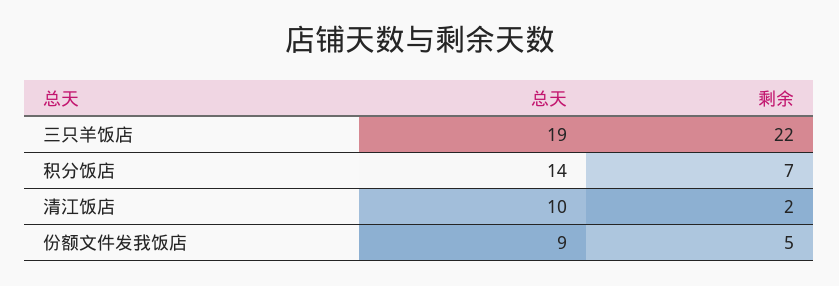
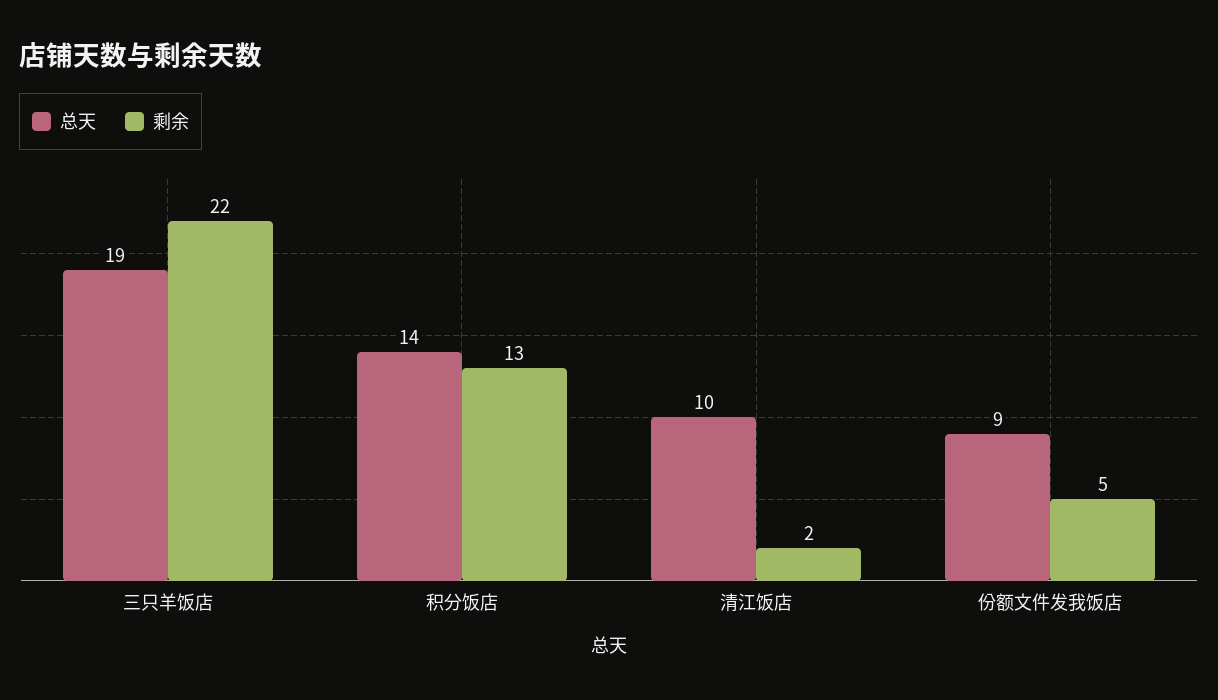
  {
    "总天": {
      "三只羊饭店": 19,
      "积分饭店": 14,
      "清江饭店": 10,
      "份额文件发我饭店": 9
    },
    "剩余": {
      "三只羊饭店": 22,
-     "积分饭店": 7,
+     "积分饭店": 13,
      "清江饭店": 2,
      "份额文件发我饭店": 5
    }
  }

